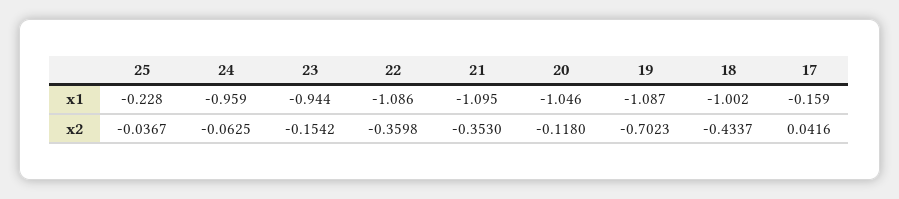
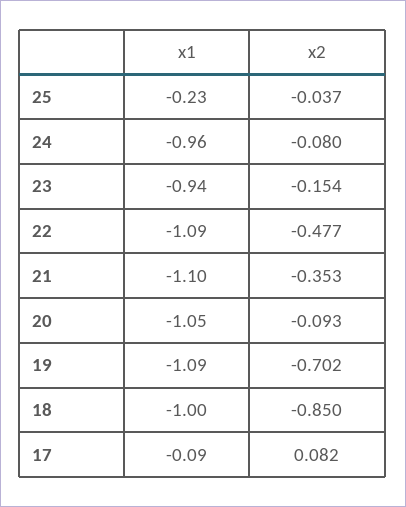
  {
    "25": {
      "x1": -0.228,
      "x2": -0.0367
    },
    "24": {
      "x1": -0.959,
-     "x2": -0.0625
+     "x2": -0.08
    },
    "23": {
      "x1": -0.944,
      "x2": -0.1542
    },
    "22": {
      "x1": -1.086,
-     "x2": -0.3598
+     "x2": -0.477
    },
    "21": {
      "x1": -1.095,
      "x2": -0.353
    },
    "20": {
      "x1": -1.046,
-     "x2": -0.118
+     "x2": -0.093
    },
    "19": {
      "x1": -1.087,
      "x2": -0.7023
    },
    "18": {
      "x1": -1.002,
-     "x2": -0.4337
+     "x2": -0.85
    },
    "17": {
-     "x1": -0.159,
+     "x1": -0.09,
-     "x2": 0.0416
+     "x2": 0.082
    }
  }

